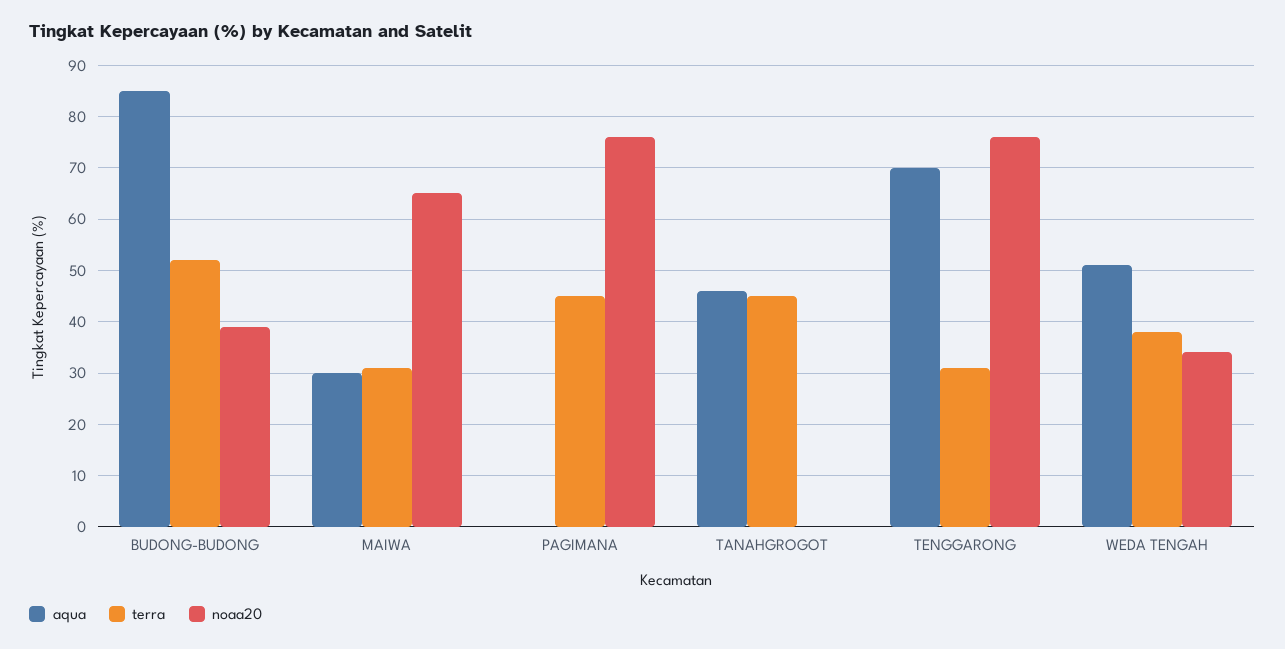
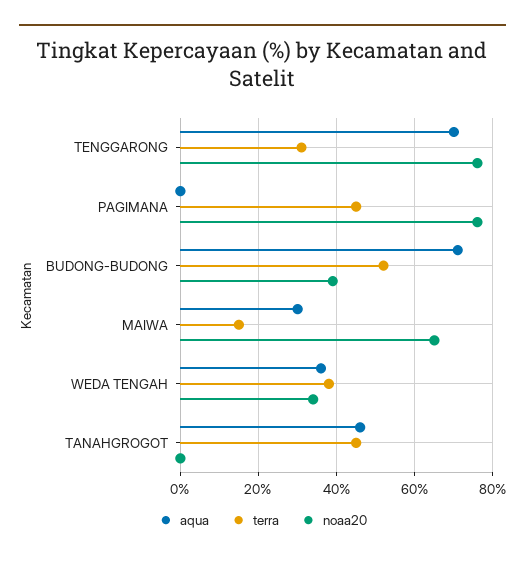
  {
    "aqua": {
-     "BUDONG-BUDONG": 85,
+     "BUDONG-BUDONG": 70,
      "MAIWA": 30,
      "PAGIMANA": 0,
      "TANAHGROGOT": 45,
      "TENGGARONG": 70,
-     "WEDA TENGAH": 50
+     "WEDA TENGAH": 35
    },
    "terra": {
      "BUDONG-BUDONG": 50,
-     "MAIWA": 30,
+     "MAIWA": 15,
      "PAGIMANA": 45,
      "TANAHGROGOT": 45,
      "TENGGARONG": 30,
      "WEDA TENGAH": 40
    },
    "noaa20": {
      "BUDONG-BUDONG": 40,
      "MAIWA": 65,
      "PAGIMANA": 75,
      "TANAHGROGOT": 0,
      "TENGGARONG": 75,
      "WEDA TENGAH": 35
    }
  }

